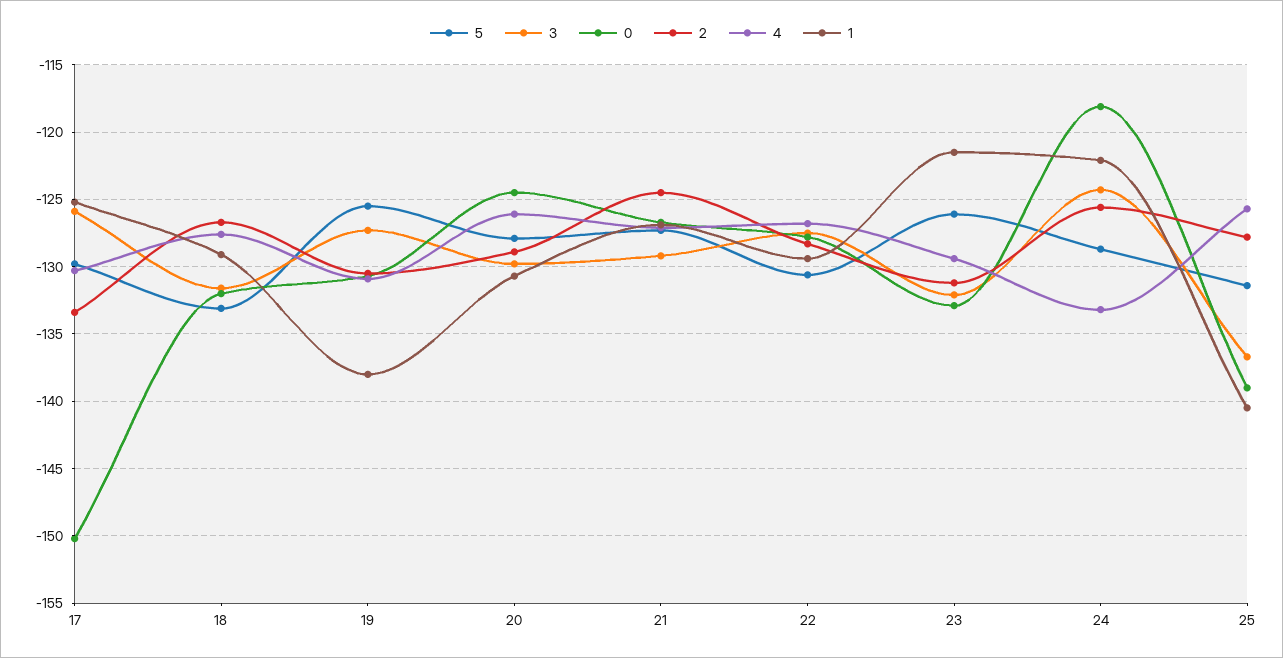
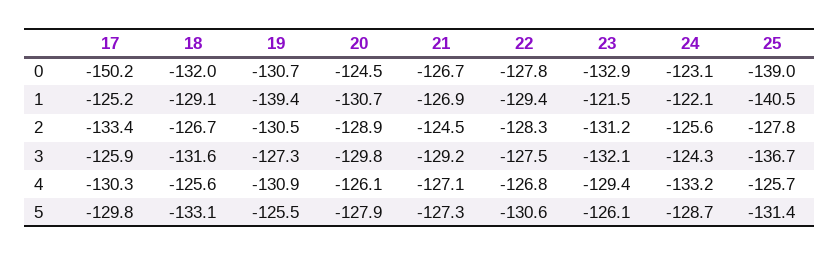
  {
    "5": {
      "17": -129.8,
      "18": -133.1,
      "19": -125.5,
      "20": -127.9,
      "21": -127.3,
      "22": -130.6,
      "23": -126.1,
      "24": -128.7,
      "25": -131.4
    },
    "3": {
      "17": -125.9,
      "18": -131.6,
      "19": -127.3,
      "20": -129.8,
      "21": -129.2,
      "22": -127.5,
      "23": -132.1,
      "24": -124.3,
      "25": -136.7
    },
    "0": {
      "17": -150.2,
      "18": -132,
      "19": -130.7,
      "20": -124.5,
      "21": -126.7,
      "22": -127.8,
      "23": -132.9,
-     "24": -118,
+     "24": -123.1,
      "25": -139
    },
    "2": {
      "17": -133.4,
      "18": -126.7,
      "19": -130.5,
      "20": -128.9,
      "21": -124.5,
      "22": -128.3,
      "23": -131.2,
      "24": -125.6,
      "25": -127.8
    },
    "4": {
      "17": -130.3,
-     "18": -127.5,
+     "18": -125.6,
      "19": -130.9,
      "20": -126.1,
      "21": -127.1,
      "22": -126.8,
      "23": -129.4,
      "24": -133.2,
      "25": -125.7
    },
    "1": {
      "17": -125.2,
      "18": -129.1,
-     "19": -138,
+     "19": -139.4,
      "20": -130.7,
      "21": -126.9,
      "22": -129.4,
      "23": -121.5,
      "24": -122.1,
      "25": -140.5
    }
  }

